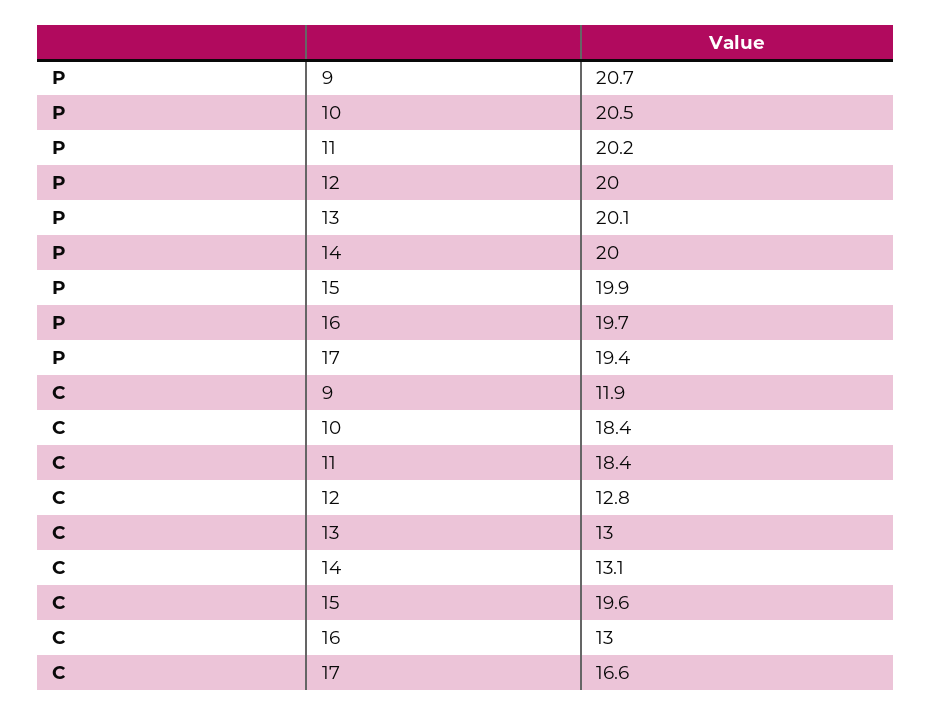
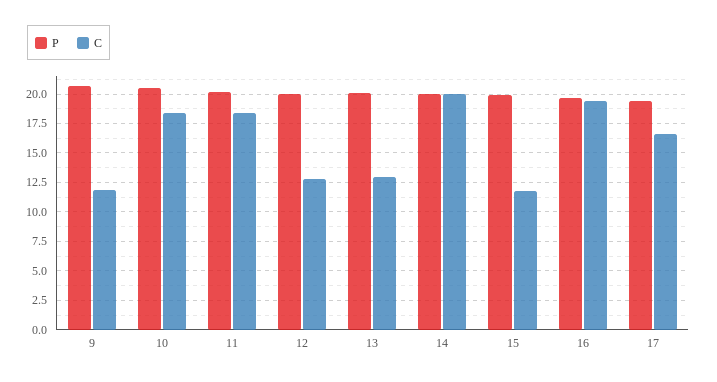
  {
    "P": {
      "9": 20.7,
      "10": 20.5,
      "11": 20.2,
      "12": 20,
      "13": 20.1,
      "14": 20,
      "15": 19.9,
      "16": 19.7,
      "17": 19.4
    },
    "C": {
      "9": 11.9,
      "10": 18.4,
      "11": 18.4,
      "12": 12.8,
      "13": 13,
-     "14": 13.1,
+     "14": 20,
-     "15": 19.6,
+     "15": 12.5,
-     "16": 13,
+     "16": 20,
      "17": 16.6
    }
  }

